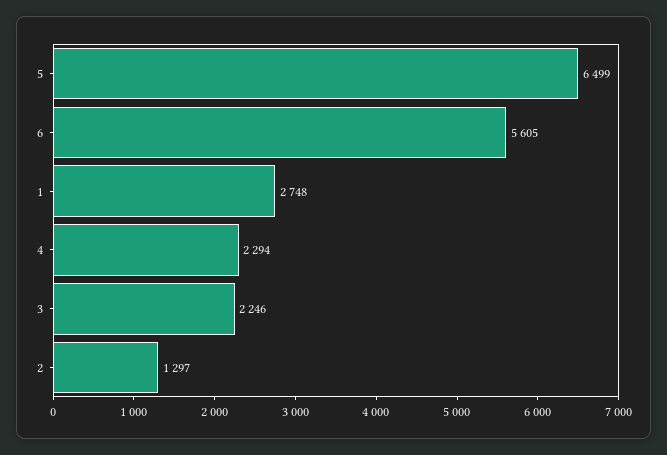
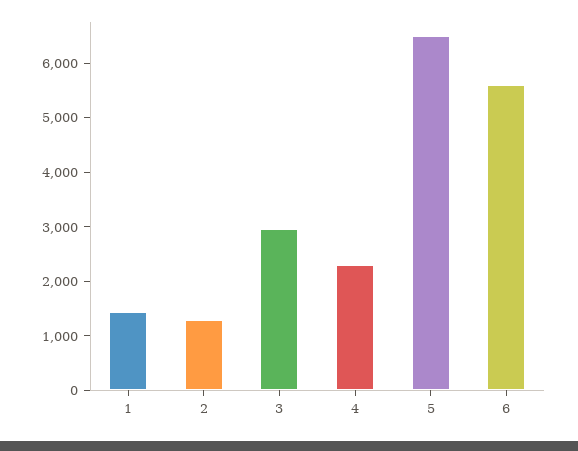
  {
    "5": 6499,
    "6": 5605,
-   "1": 2748,
+   "1": 1400,
    "4": 2294,
-   "3": 2246,
+   "3": 3000,
    "2": 1297
  }

